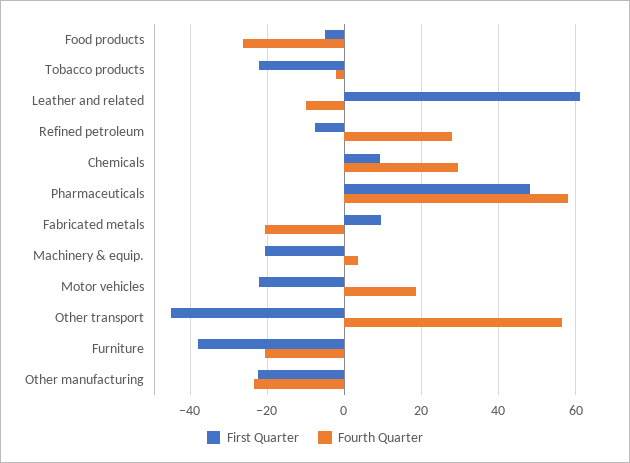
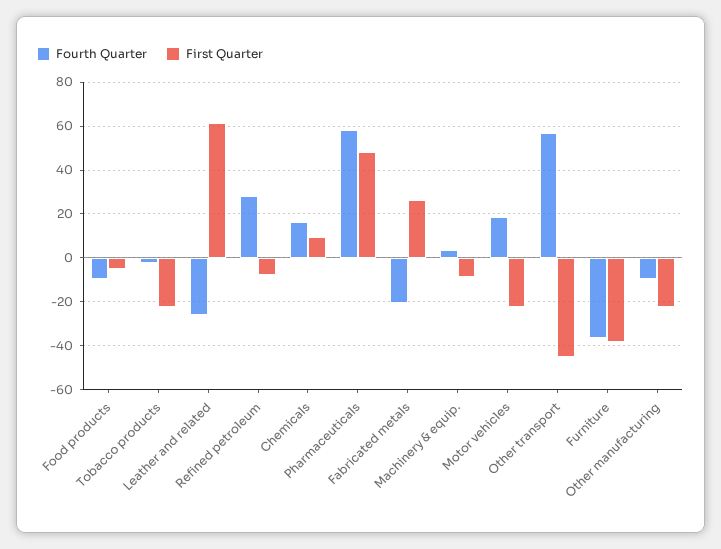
  {
    "First Quarter": {
      "Food products": -6,
      "Tobacco products": -22,
      "Leather and related": 62,
      "Refined petroleum": -8,
      "Chemicals": 10,
      "Pharmaceuticals": 48,
-     "Fabricated metals": 10,
+     "Fabricated metals": 25,
-     "Machinery & equip.": -20,
+     "Machinery & equip.": -10,
      "Motor vehicles": -22,
      "Other transport": -44,
      "Furniture": -38,
      "Other manufacturing": -22
    },
    "Fourth Quarter": {
-     "Food products": -26,
+     "Food products": -10,
      "Tobacco products": -2,
-     "Leather and related": -10,
+     "Leather and related": -25,
      "Refined petroleum": 28,
-     "Chemicals": 30,
+     "Chemicals": 15,
      "Pharmaceuticals": 58,
      "Fabricated metals": -20,
      "Machinery & equip.": 4,
      "Motor vehicles": 18,
      "Other transport": 56,
-     "Furniture": -20,
+     "Furniture": -35,
-     "Other manufacturing": -24
+     "Other manufacturing": -10
    }
  }

